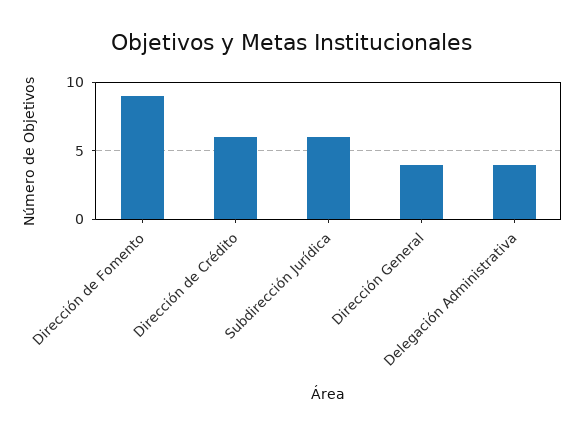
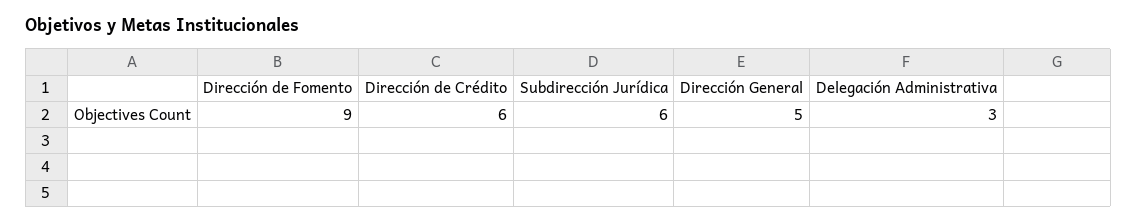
  {
    "Dirección de Fomento": 9,
    "Dirección de Crédito": 6,
    "Subdirección Jurídica": 6,
-   "Dirección General": 4,
+   "Dirección General": 5,
-   "Delegación Administrativa": 4
+   "Delegación Administrativa": 3
  }

